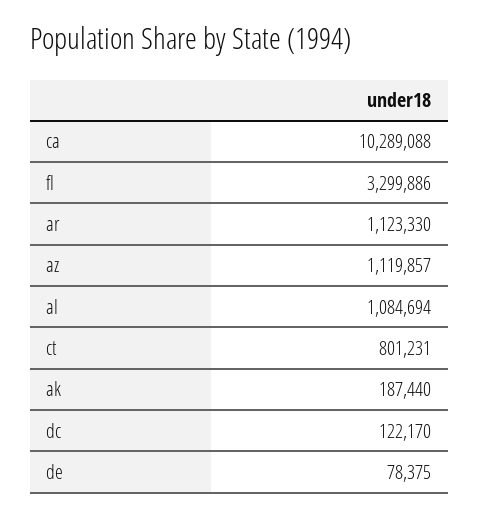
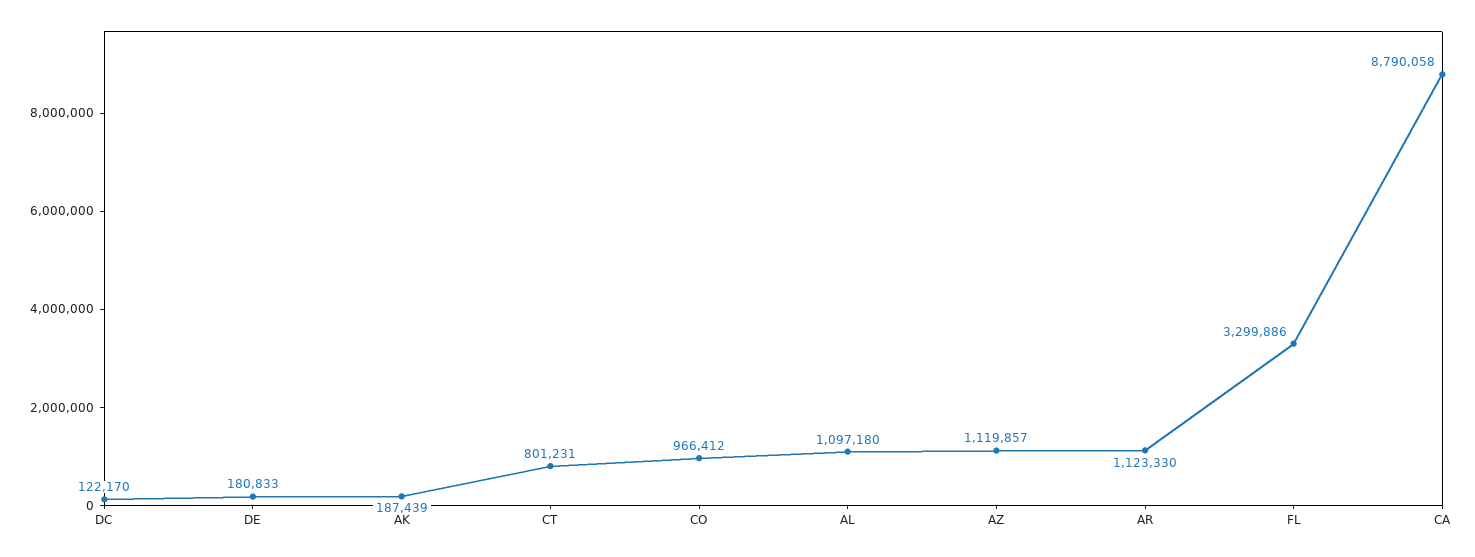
  {
-   "ca": 10289088,
+   "ca": 8790058,
    "fl": 3299886,
    "ar": 1123330,
    "az": 1119857,
-   "al": 1084694,
+   "al": 1097180,
    "ct": 801231,
-   "ak": 187440,
+   "ak": 187439,
    "dc": 122170,
-   "de": 78375
+   "de": 180833,
+   "CO": 966412
  }

